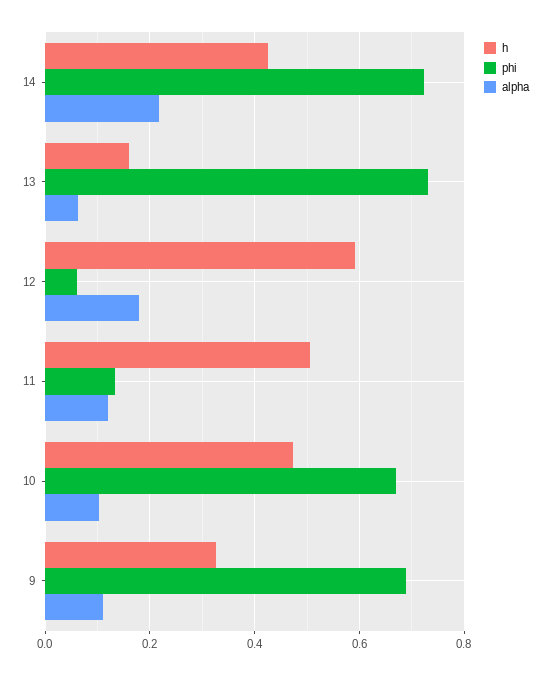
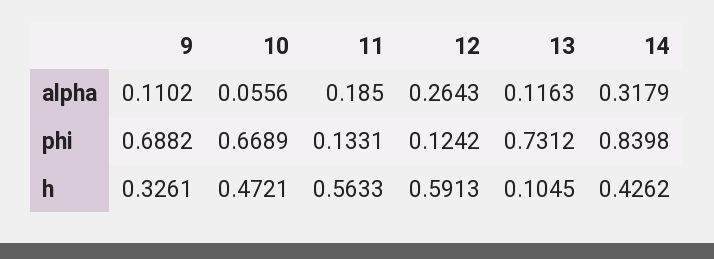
  {
    "h": {
      "14": 0.4262,
-     "13": 0.16,
+     "13": 0.1045,
      "12": 0.5913,
-     "11": 0.5,
+     "11": 0.5633,
      "10": 0.4721,
      "9": 0.3261
    },
    "phi": {
-     "14": 0.72,
+     "14": 0.8398,
      "13": 0.7312,
-     "12": 0.06,
+     "12": 0.1242,
      "11": 0.1331,
      "10": 0.6689,
      "9": 0.6882
    },
    "alpha": {
-     "14": 0.22,
+     "14": 0.3179,
-     "13": 0.06,
+     "13": 0.1163,
-     "12": 0.18,
+     "12": 0.2643,
-     "11": 0.12,
+     "11": 0.185,
-     "10": 0.1,
+     "10": 0.0556,
      "9": 0.1102
    }
  }

